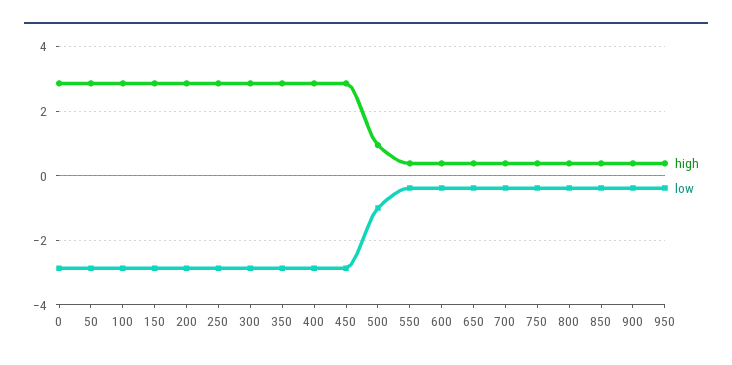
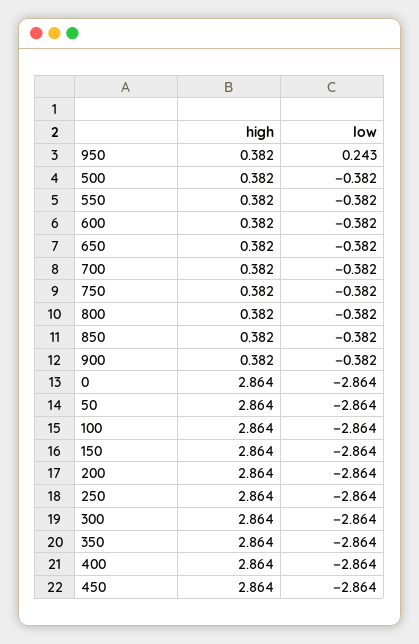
  {
    "high": {
      "0": 2.864,
      "50": 2.864,
      "100": 2.864,
      "150": 2.864,
      "200": 2.864,
      "250": 2.864,
      "300": 2.864,
      "350": 2.864,
      "400": 2.864,
      "450": 2.864,
-     "500": 1,
+     "500": 0.382,
      "550": 0.382,
      "600": 0.382,
      "650": 0.382,
      "700": 0.382,
      "750": 0.382,
      "800": 0.382,
      "850": 0.382,
      "900": 0.382,
      "950": 0.382
    },
    "low": {
      "0": -2.864,
      "50": -2.864,
      "100": -2.864,
      "150": -2.864,
      "200": -2.864,
      "250": -2.864,
      "300": -2.864,
      "350": -2.864,
      "400": -2.864,
      "450": -2.864,
-     "500": -1,
+     "500": -0.382,
      "550": -0.382,
      "600": -0.382,
      "650": -0.382,
      "700": -0.382,
      "750": -0.382,
      "800": -0.382,
      "850": -0.382,
      "900": -0.382,
-     "950": -0.4
+     "950": 0.243
    }
  }

